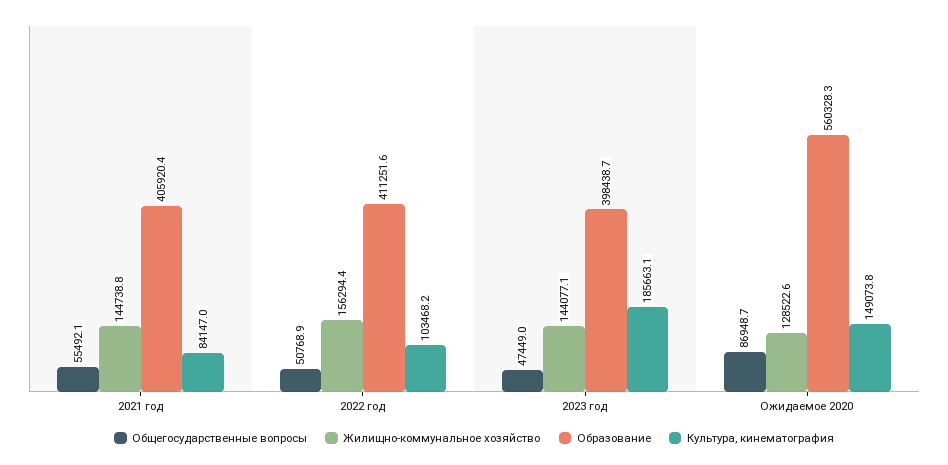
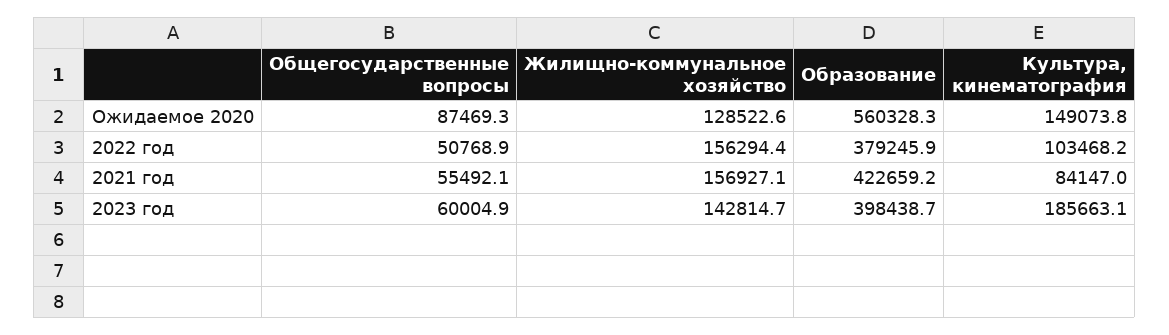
  {
    "Общегосударственные вопросы": {
      "2021 год": 55492.1,
      "2022 год": 50768.9,
-     "2023 год": 47449,
+     "2023 год": 60004.9,
-     "Ожидаемое 2020": 86948.7
+     "Ожидаемое 2020": 87469.3
    },
    "Жилищно-коммунальное хозяйство": {
-     "2021 год": 144738.8,
+     "2021 год": 156927.1,
      "2022 год": 156294.4,
-     "2023 год": 144077.1,
+     "2023 год": 142814.7,
      "Ожидаемое 2020": 128522.6
    },
    "Образование": {
-     "2021 год": 405920.4,
+     "2021 год": 422659.2,
-     "2022 год": 411251.6,
+     "2022 год": 379245.9,
      "2023 год": 398438.7,
      "Ожидаемое 2020": 560328.3
    },
    "Культура, кинематография": {
      "2021 год": 84147,
      "2022 год": 103468.2,
      "2023 год": 185663.1,
      "Ожидаемое 2020": 149073.8
    }
  }

